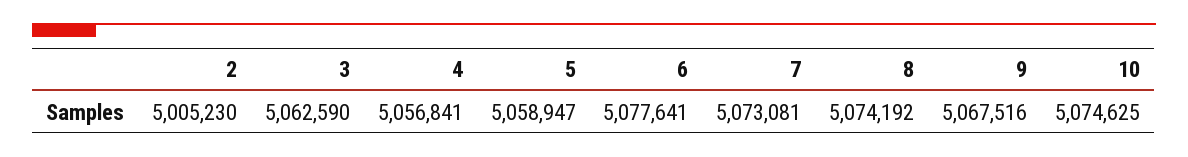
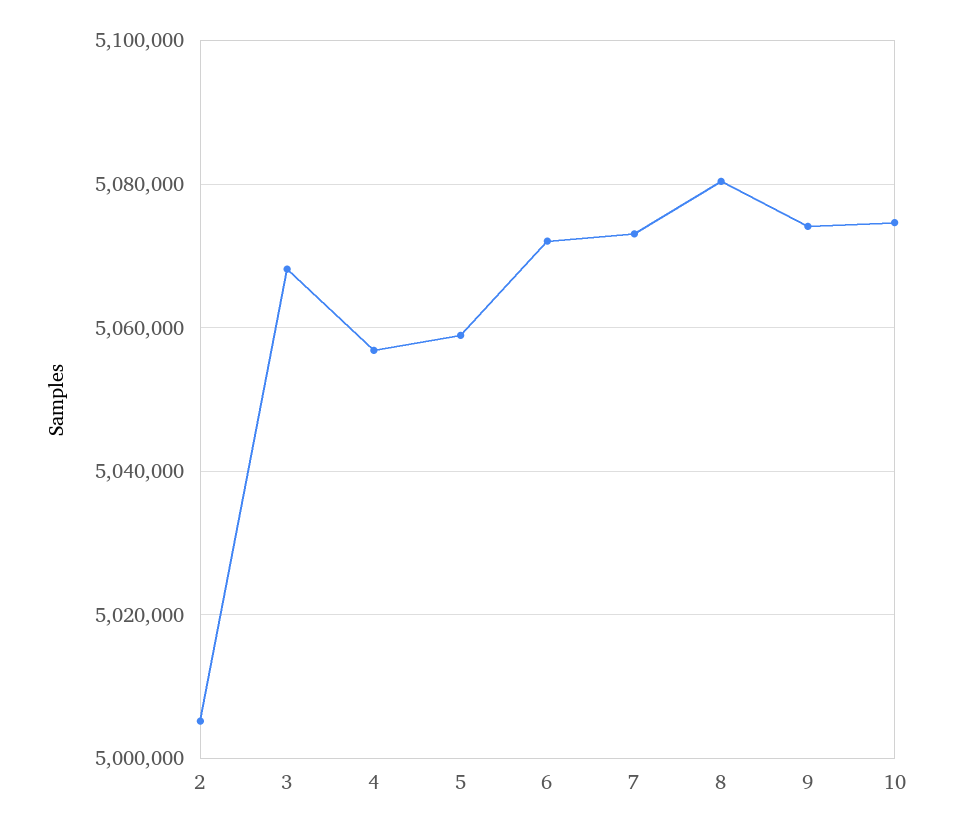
  {
    "2": 5005230,
-   "3": 5062590,
+   "3": 5068000,
    "4": 5056841,
    "5": 5058947,
-   "6": 5077641,
+   "6": 5072000,
    "7": 5073081,
-   "8": 5074192,
+   "8": 5080000,
-   "9": 5067516,
+   "9": 5074000,
    "10": 5074625
  }

